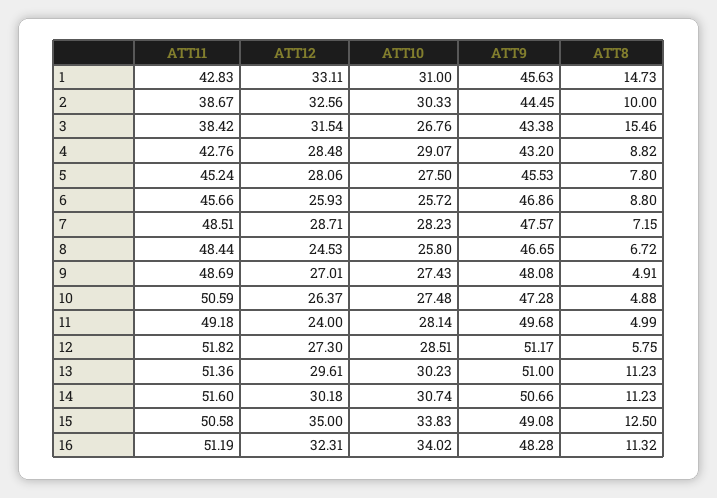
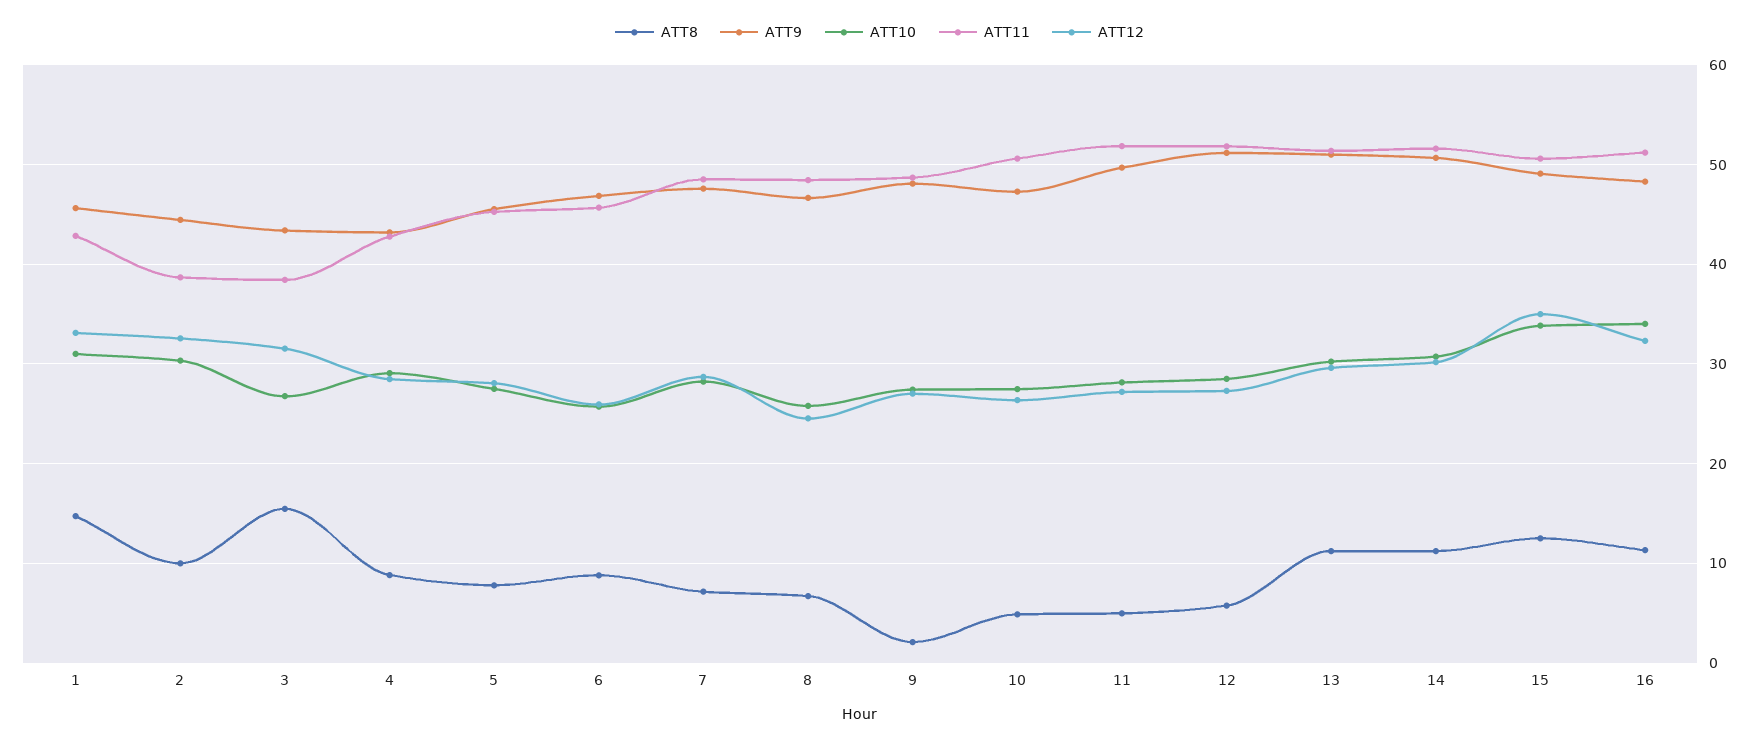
  {
    "ATT11": {
      "1": 42.83,
      "2": 38.67,
      "3": 38.42,
      "4": 42.76,
      "5": 45.24,
      "6": 45.66,
      "7": 48.51,
      "8": 48.44,
      "9": 48.69,
      "10": 50.59,
-     "11": 49.18,
+     "11": 52,
      "12": 51.82,
      "13": 51.36,
      "14": 51.6,
      "15": 50.58,
      "16": 51.19
    },
    "ATT12": {
      "1": 33.11,
      "2": 32.56,
      "3": 31.54,
      "4": 28.48,
      "5": 28.06,
      "6": 25.93,
      "7": 28.71,
      "8": 24.53,
      "9": 27.01,
      "10": 26.37,
-     "11": 24,
+     "11": 27,
      "12": 27.3,
      "13": 29.61,
      "14": 30.18,
      "15": 35,
      "16": 32.31
    },
    "ATT10": {
      "1": 31,
      "2": 30.33,
      "3": 26.76,
      "4": 29.07,
      "5": 27.5,
      "6": 25.72,
      "7": 28.23,
      "8": 25.8,
      "9": 27.43,
      "10": 27.48,
      "11": 28.14,
      "12": 28.51,
      "13": 30.23,
      "14": 30.74,
      "15": 33.83,
      "16": 34.02
    },
    "ATT9": {
      "1": 45.63,
      "2": 44.45,
      "3": 43.38,
      "4": 43.2,
      "5": 45.53,
      "6": 46.86,
      "7": 47.57,
      "8": 46.65,
      "9": 48.08,
      "10": 47.28,
      "11": 49.68,
      "12": 51.17,
      "13": 51,
      "14": 50.66,
      "15": 49.08,
      "16": 48.28
    },
    "ATT8": {
      "1": 14.73,
      "2": 10,
      "3": 15.46,
      "4": 8.82,
      "5": 7.8,
      "6": 8.8,
      "7": 7.15,
      "8": 6.72,
-     "9": 4.91,
+     "9": 2,
      "10": 4.88,
      "11": 4.99,
      "12": 5.75,
      "13": 11.23,
      "14": 11.23,
      "15": 12.5,
      "16": 11.32
    }
  }

